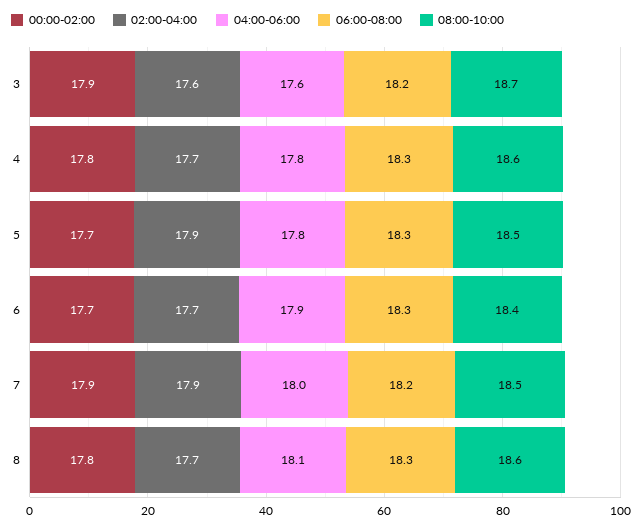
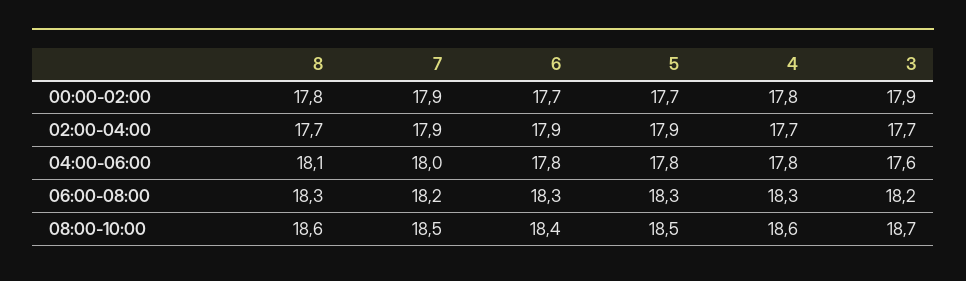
  {
    "00:00-02:00": {
      "3": 17.9,
      "4": 17.8,
      "5": 17.7,
      "6": 17.7,
      "7": 17.9,
      "8": 17.8
    },
    "02:00-04:00": {
-     "3": 17.6,
+     "3": 17.7,
      "4": 17.7,
      "5": 17.9,
-     "6": 17.7,
+     "6": 17.9,
      "7": 17.9,
      "8": 17.7
    },
    "04:00-06:00": {
      "3": 17.6,
      "4": 17.8,
      "5": 17.8,
-     "6": 17.9,
+     "6": 17.8,
      "7": 18,
      "8": 18.1
    },
    "06:00-08:00": {
      "3": 18.2,
      "4": 18.3,
      "5": 18.3,
      "6": 18.3,
      "7": 18.2,
      "8": 18.3
    },
    "08:00-10:00": {
      "3": 18.7,
      "4": 18.6,
      "5": 18.5,
      "6": 18.4,
      "7": 18.5,
      "8": 18.6
    }
  }

